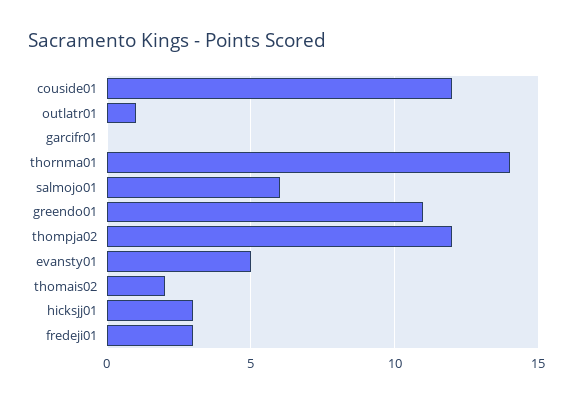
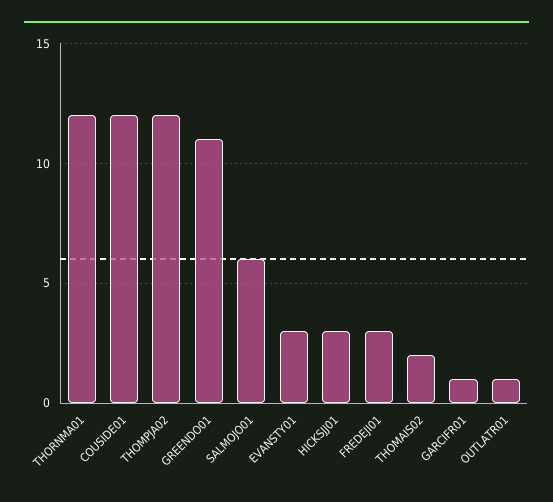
  {
    "couside01": 12,
    "outlatr01": 1,
-   "garcifr01": 0,
+   "garcifr01": 1,
-   "thornma01": 14,
+   "thornma01": 12,
    "salmojo01": 6,
    "greendo01": 11,
    "thompja02": 12,
-   "evansty01": 5,
+   "evansty01": 3,
    "thomais02": 2,
    "hicksjj01": 3,
    "fredeji01": 3
  }

